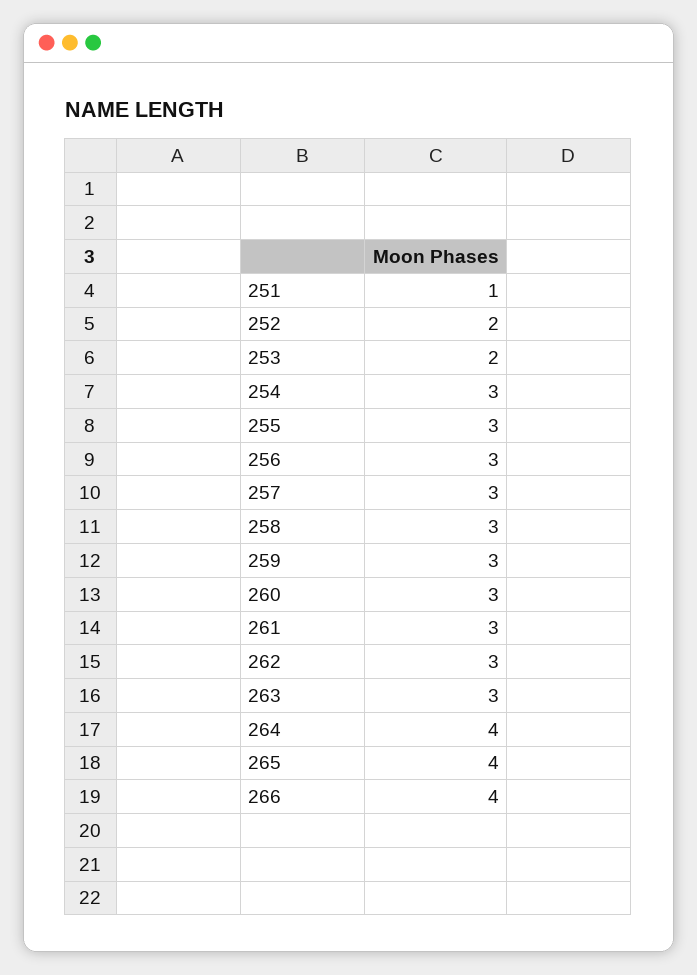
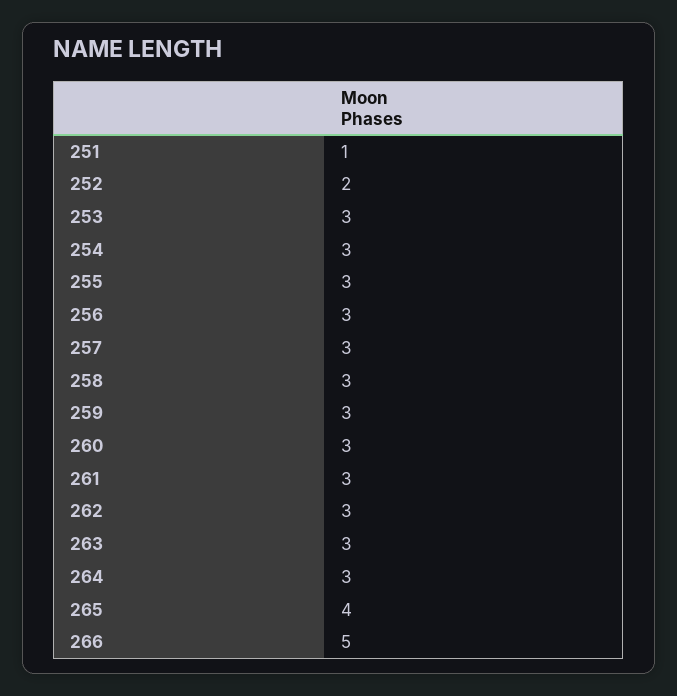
  {
    "251": 1,
    "252": 2,
-   "253": 2,
+   "253": 3,
    "254": 3,
    "255": 3,
    "256": 3,
    "257": 3,
    "258": 3,
    "259": 3,
    "260": 3,
    "261": 3,
    "262": 3,
    "263": 3,
-   "264": 4,
+   "264": 3,
    "265": 4,
-   "266": 4
+   "266": 5
  }

